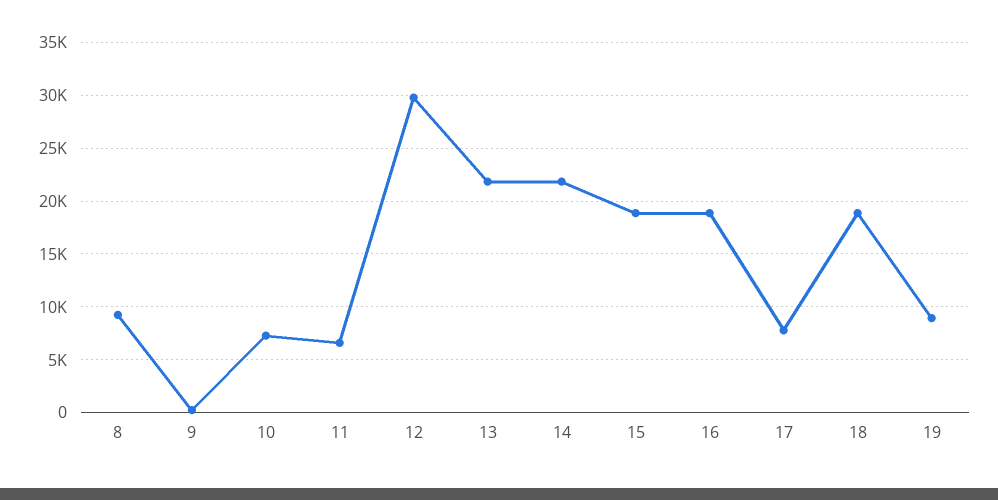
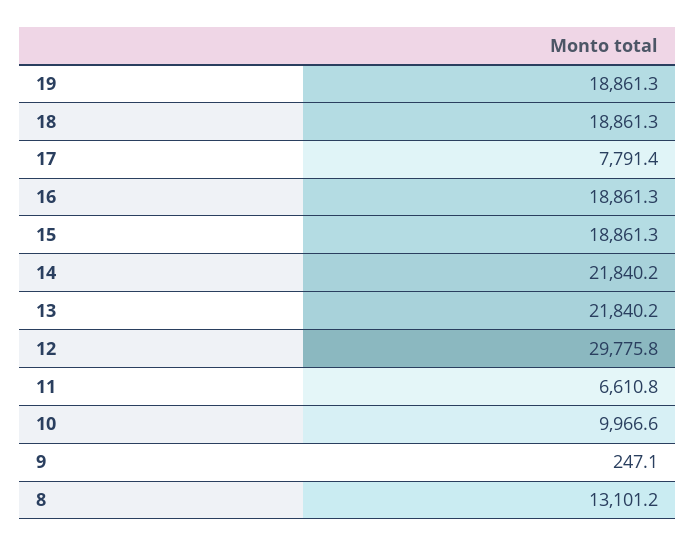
  {
-   "8": 9000,
+   "8": 13101.2,
    "9": 247.1,
-   "10": 7000,
+   "10": 9966.6,
    "11": 6610.8,
    "12": 29775.8,
    "13": 21840.2,
    "14": 21840.2,
    "15": 18861.3,
    "16": 18861.3,
    "17": 7791.4,
    "18": 18861.3,
-   "19": 9000
+   "19": 18861.3
  }

